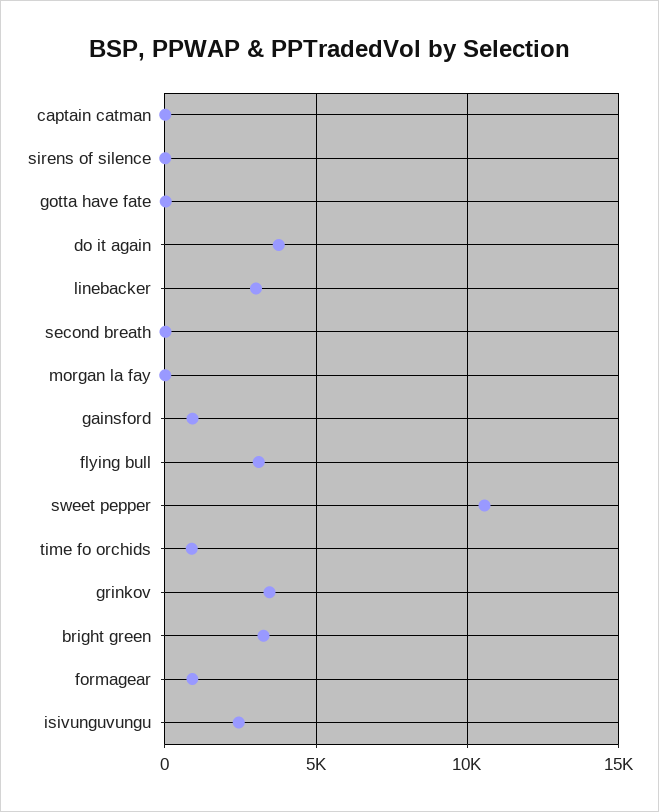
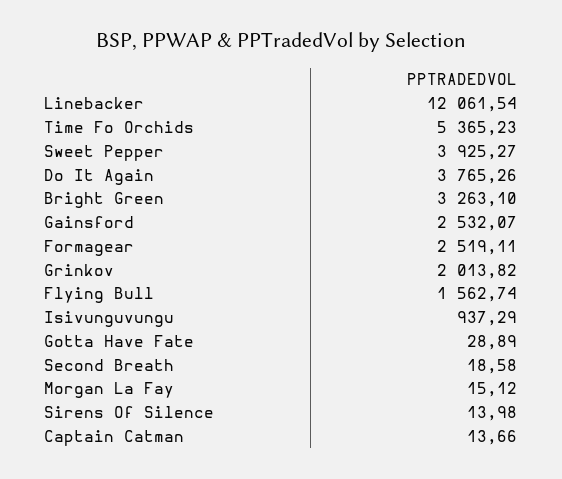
  {
    "captain catman": 13.66,
    "sirens of silence": 13.98,
    "gotta have fate": 28.89,
    "do it again": 3765.26,
-   "linebacker": 3000,
+   "linebacker": 12061.54,
    "second breath": 18.58,
    "morgan la fay": 15.12,
-   "gainsford": 1000,
+   "gainsford": 2532.07,
-   "flying bull": 3000,
+   "flying bull": 1562.74,
-   "sweet pepper": 10500,
+   "sweet pepper": 3925.27,
-   "time fo orchids": 1000,
+   "time fo orchids": 5365.23,
-   "grinkov": 3500,
+   "grinkov": 2013.82,
    "bright green": 3263.1,
-   "formagear": 1000,
+   "formagear": 2519.11,
-   "isivunguvungu": 2500
+   "isivunguvungu": 937.29
  }

